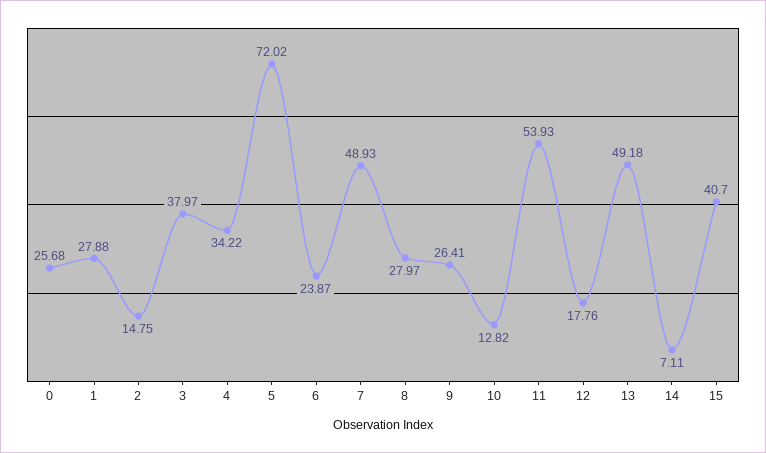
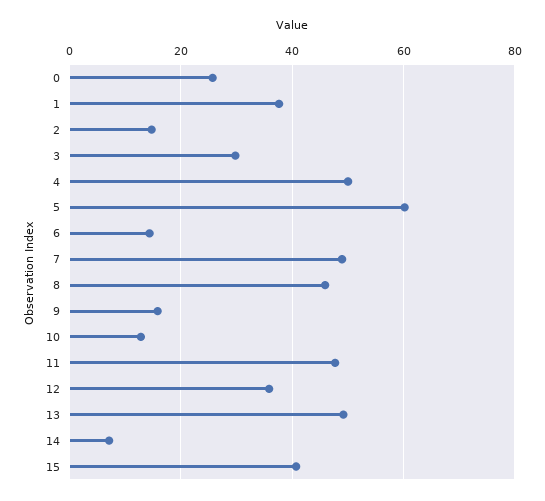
  {
    "0": 25.68,
-   "1": 27.88,
+   "1": 38,
    "2": 14.75,
-   "3": 37.97,
+   "3": 30,
-   "4": 34.22,
+   "4": 50,
-   "5": 72.02,
+   "5": 60,
-   "6": 23.87,
+   "6": 14,
    "7": 48.93,
-   "8": 27.97,
+   "8": 46,
-   "9": 26.41,
+   "9": 16,
    "10": 12.82,
-   "11": 53.93,
+   "11": 48,
-   "12": 17.76,
+   "12": 36,
    "13": 49.18,
    "14": 7.11,
    "15": 40.7
  }

